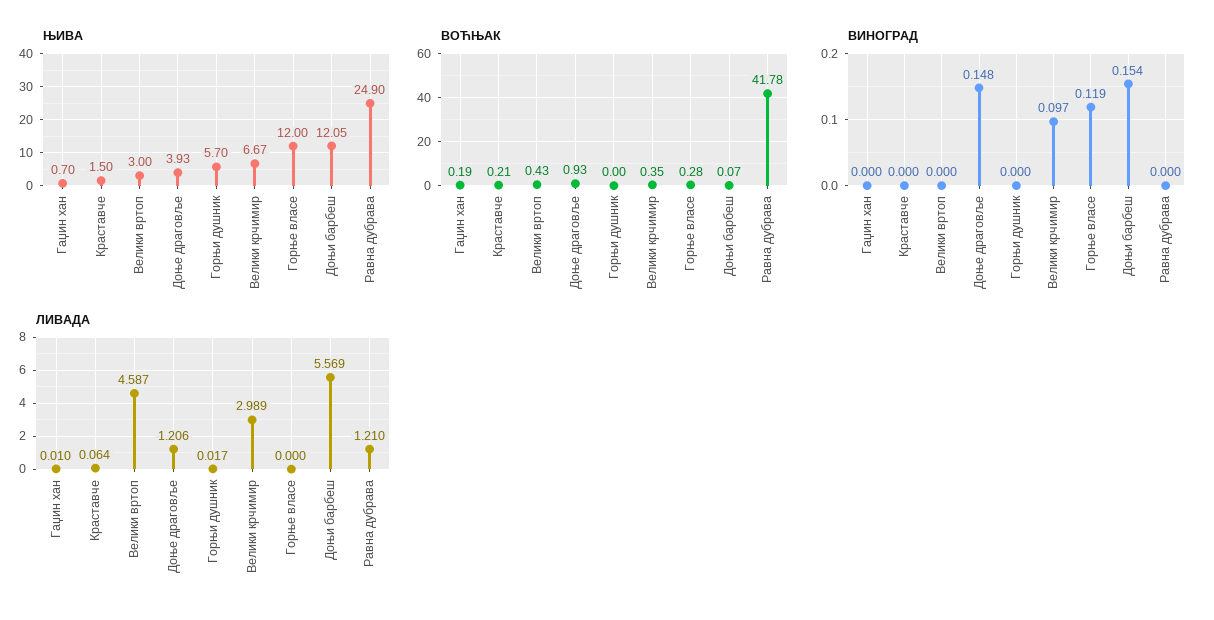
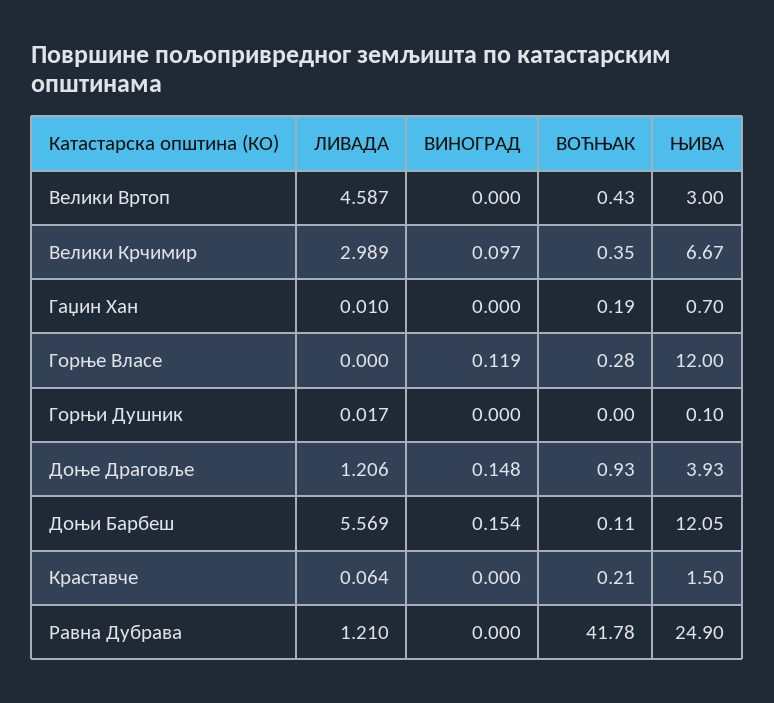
  {
    "ЊИВА": {
      "Гаџин хан": 0.7,
      "Краставче": 1.5,
      "Велики вртоп": 3,
      "Доње драговље": 3.93,
-     "Горњи душник": 5.7,
+     "Горњи душник": 0.1,
      "Велики крчимир": 6.67,
      "Горње власе": 12,
      "Доњи барбеш": 12.05,
      "Равна дубрава": 24.9
    },
    "ВОЋЊАК": {
      "Гаџин хан": 0.19,
      "Краставче": 0.21,
      "Велики вртоп": 0.43,
      "Доње драговље": 0.93,
      "Горњи душник": 0,
      "Велики крчимир": 0.35,
      "Горње власе": 0.28,
-     "Доњи барбеш": 0.07,
+     "Доњи барбеш": 0.11,
      "Равна дубрава": 41.78
    },
    "ВИНОГРАД": {
      "Гаџин хан": 0,
      "Краставче": 0,
      "Велики вртоп": 0,
      "Доње драговље": 0.148,
      "Горњи душник": 0,
      "Велики крчимир": 0.097,
      "Горње власе": 0.119,
      "Доњи барбеш": 0.154,
      "Равна дубрава": 0
    },
    "ЛИВАДА": {
      "Гаџин хан": 0.01,
      "Краставче": 0.064,
      "Велики вртоп": 4.587,
      "Доње драговље": 1.206,
      "Горњи душник": 0.017,
      "Велики крчимир": 2.989,
      "Горње власе": 0,
      "Доњи барбеш": 5.569,
      "Равна дубрава": 1.21
    }
  }

